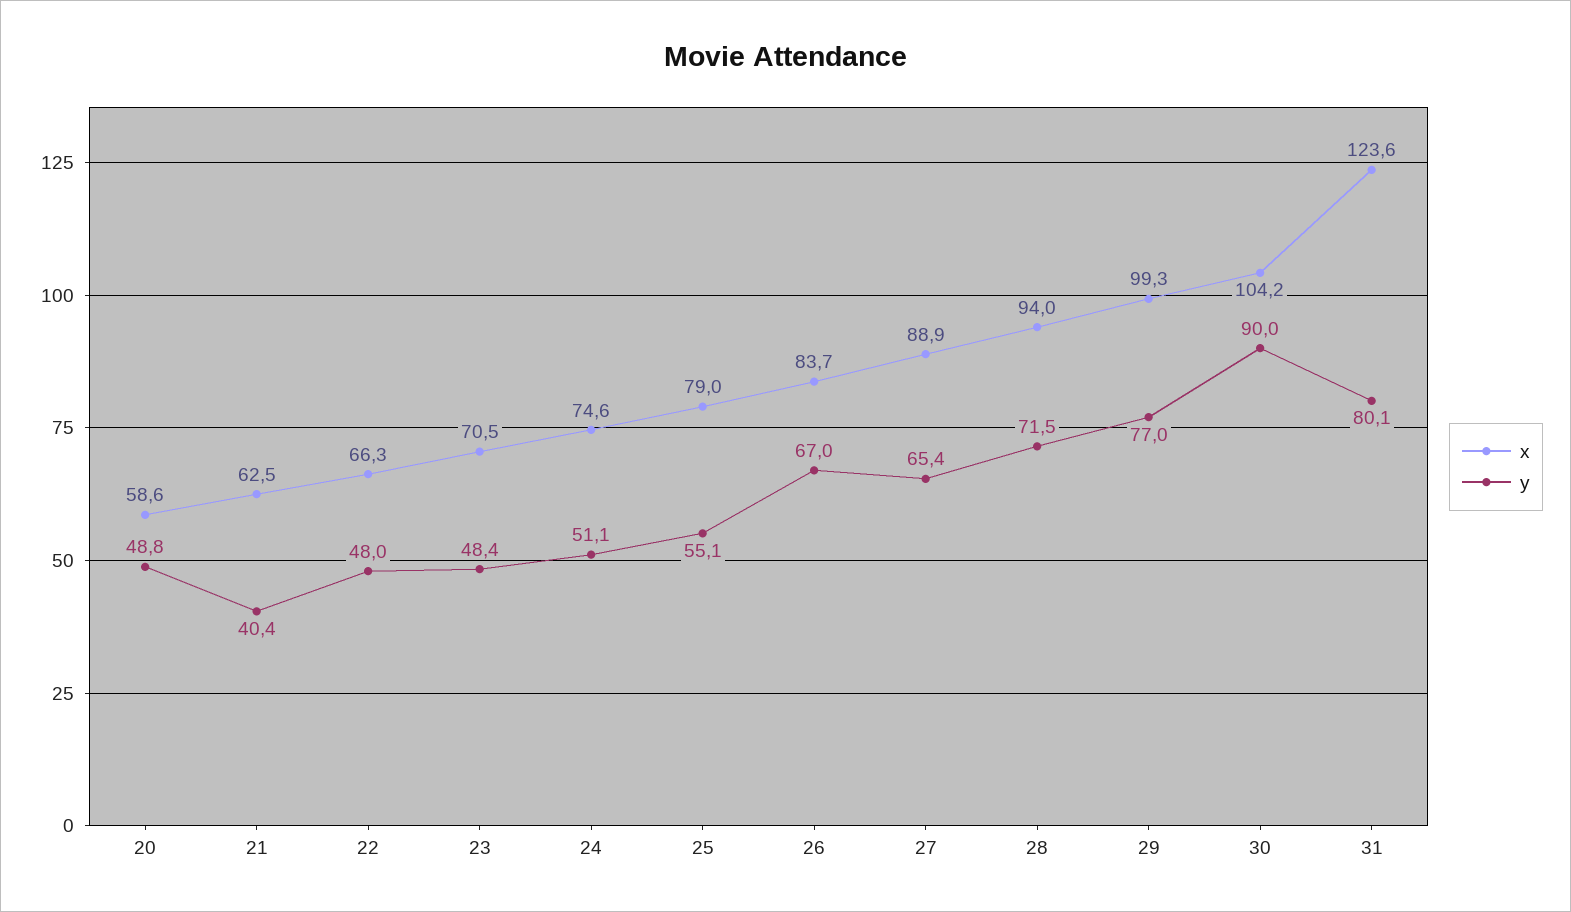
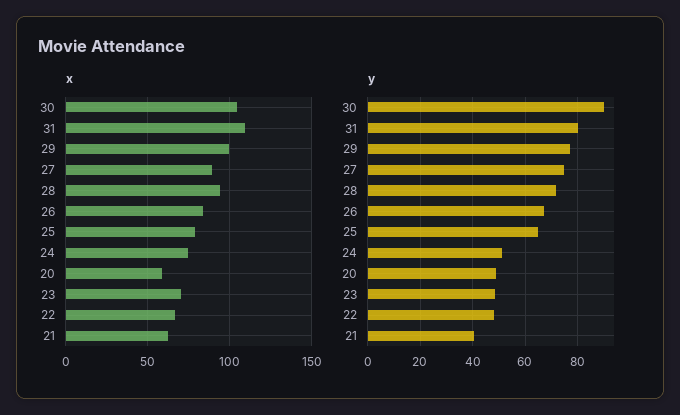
  {
    "x": {
      "20": 58.6,
      "21": 62.5,
      "22": 66.3,
      "23": 70.5,
      "24": 74.6,
      "25": 79,
      "26": 83.7,
      "27": 88.9,
      "28": 94,
      "29": 99.3,
      "30": 104.2,
-     "31": 123.6
+     "31": 110
    },
    "y": {
      "20": 48.8,
      "21": 40.4,
      "22": 48,
      "23": 48.4,
      "24": 51.1,
-     "25": 55.1,
+     "25": 65,
      "26": 67,
-     "27": 65.4,
+     "27": 75,
      "28": 71.5,
      "29": 77,
      "30": 90,
      "31": 80.1
    }
  }

